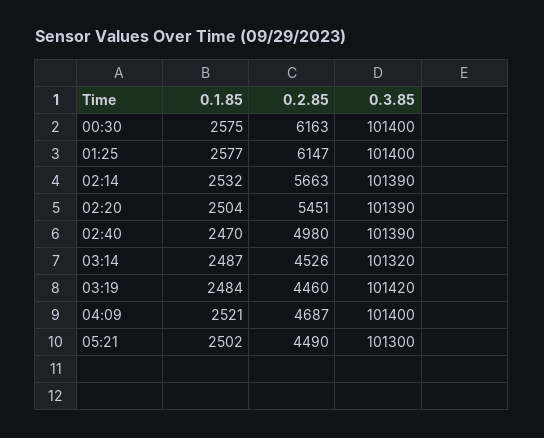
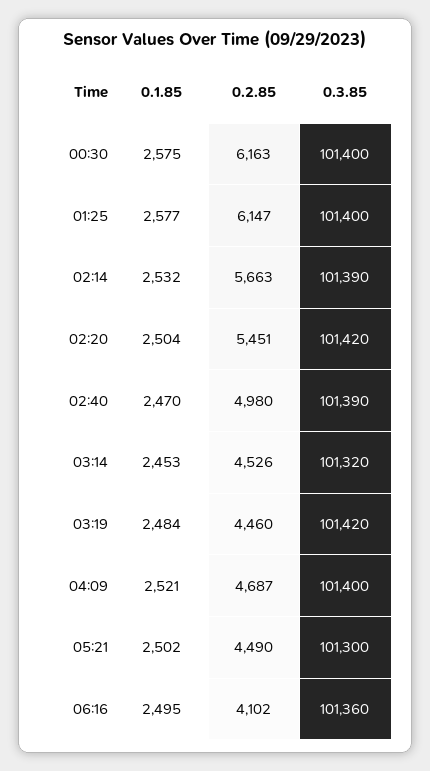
  {
    "0.1.85": {
      "00:30": 2575,
      "01:25": 2577,
      "02:14": 2532,
      "02:20": 2504,
      "02:40": 2470,
-     "03:14": 2487,
+     "03:14": 2453,
      "03:19": 2484,
      "04:09": 2521,
-     "05:21": 2502
+     "05:21": 2502,
+     "06:16": 2495
    },
    "0.2.85": {
      "00:30": 6163,
      "01:25": 6147,
      "02:14": 5663,
      "02:20": 5451,
      "02:40": 4980,
      "03:14": 4526,
      "03:19": 4460,
      "04:09": 4687,
-     "05:21": 4490
+     "05:21": 4490,
+     "06:16": 4102
    },
    "0.3.85": {
      "00:30": 101400,
      "01:25": 101400,
      "02:14": 101390,
-     "02:20": 101390,
+     "02:20": 101420,
      "02:40": 101390,
      "03:14": 101320,
      "03:19": 101420,
      "04:09": 101400,
-     "05:21": 101300
+     "05:21": 101300,
+     "06:16": 101360
    }
  }

